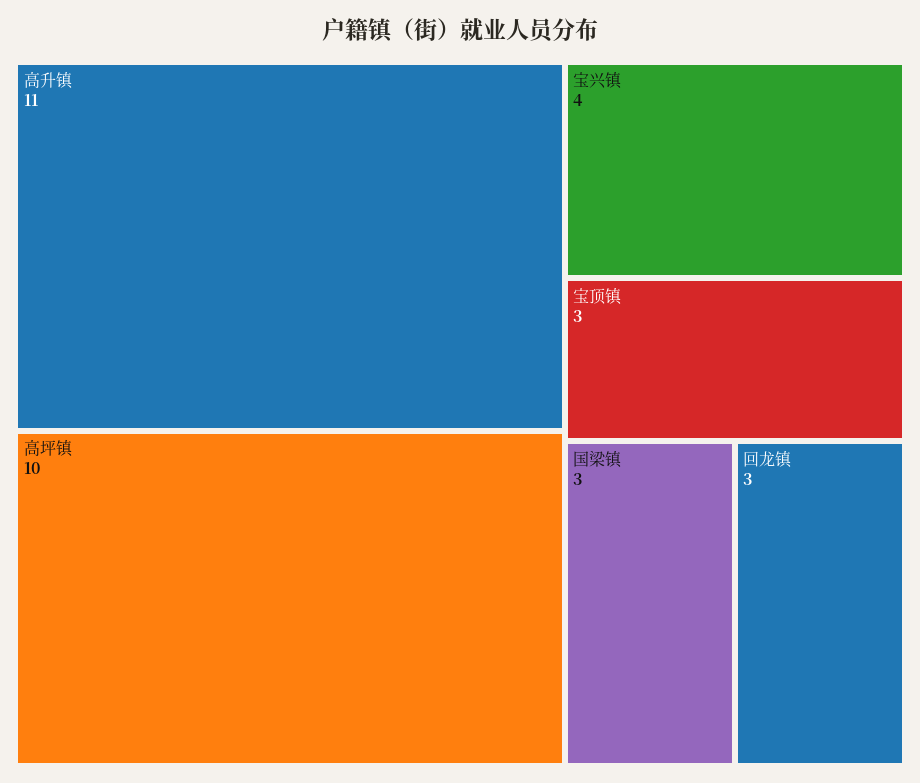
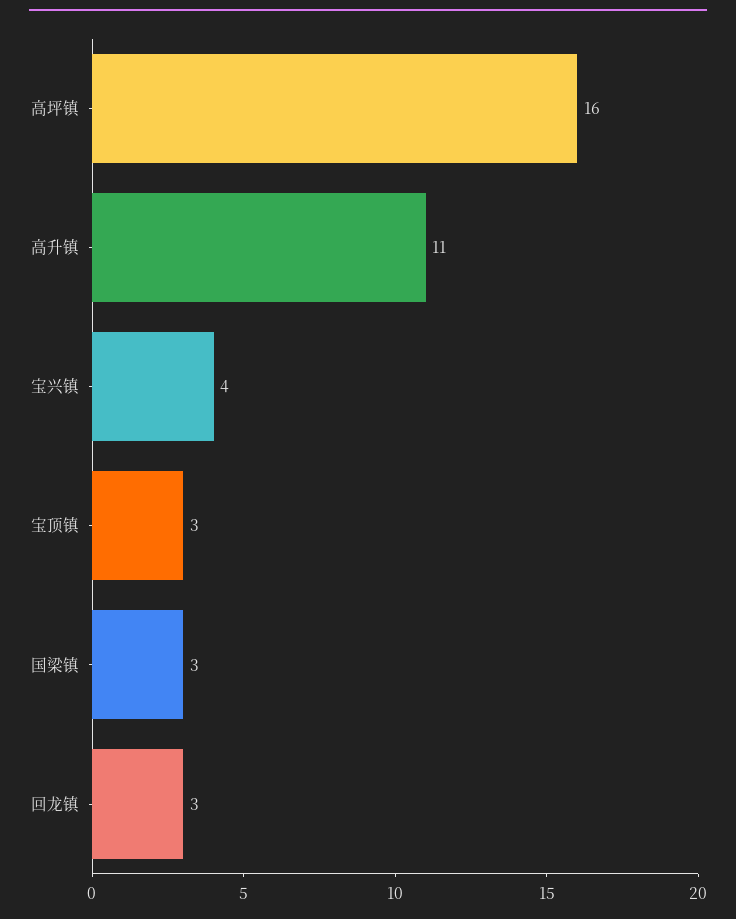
  {
    "高升镇": 11,
-   "高坪镇": 10,
+   "高坪镇": 16,
    "宝兴镇": 4,
    "宝顶镇": 3,
    "国梁镇": 3,
    "回龙镇": 3
  }

